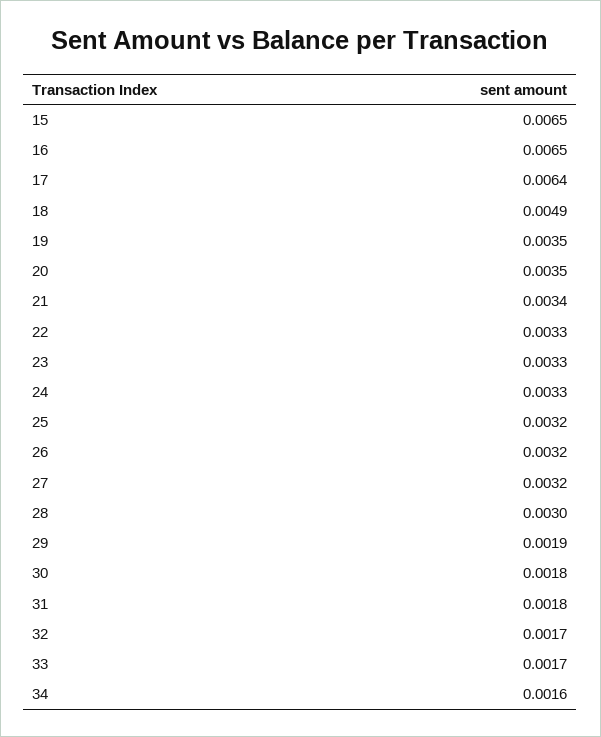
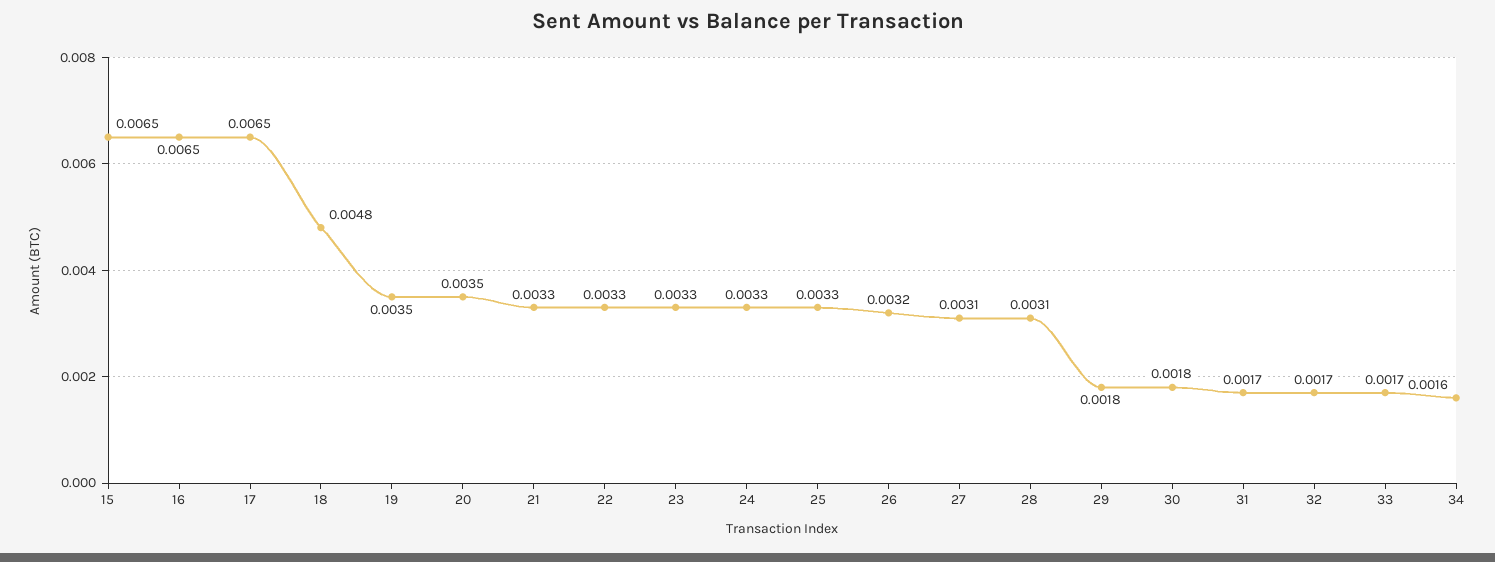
  {
    "15": 0.0065,
    "16": 0.0065,
-   "17": 0.0064,
+   "17": 0.0065,
-   "18": 0.0049,
+   "18": 0.0048,
    "19": 0.0035,
    "20": 0.0035,
-   "21": 0.0034,
+   "21": 0.0033,
    "22": 0.0033,
    "23": 0.0033,
    "24": 0.0033,
-   "25": 0.0032,
+   "25": 0.0033,
    "26": 0.0032,
-   "27": 0.0032,
+   "27": 0.0031,
-   "28": 0.003,
+   "28": 0.0031,
-   "29": 0.0019,
+   "29": 0.0018,
    "30": 0.0018,
-   "31": 0.0018,
+   "31": 0.0017,
    "32": 0.0017,
    "33": 0.0017,
    "34": 0.0016
  }

